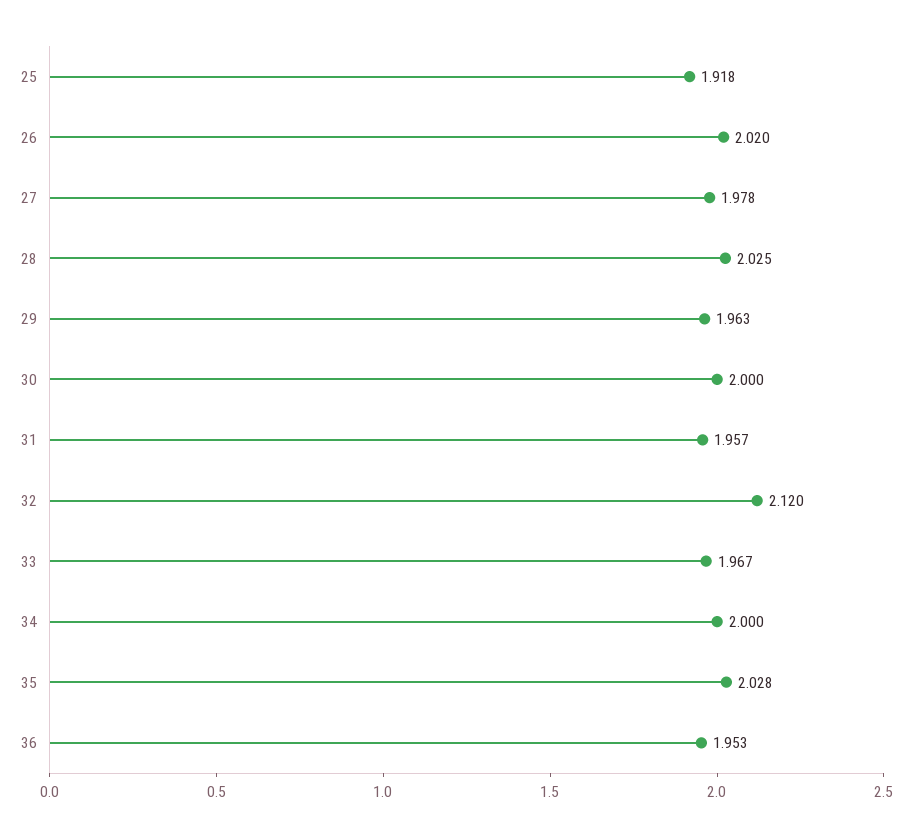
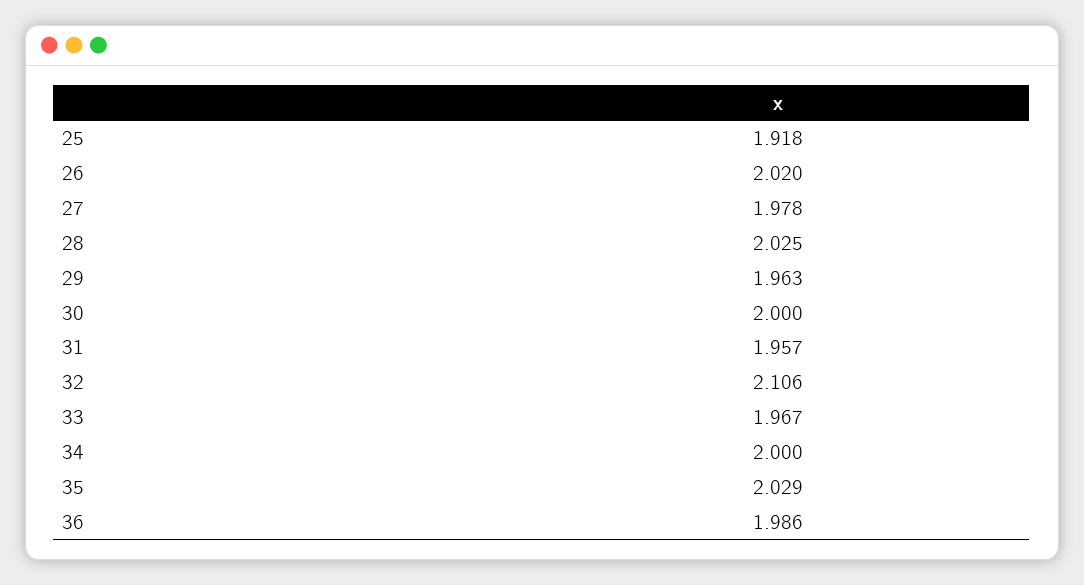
  {
    "25": 1.918,
    "26": 2.02,
    "27": 1.978,
    "28": 2.025,
    "29": 1.963,
    "30": 2,
    "31": 1.957,
-   "32": 2.12,
+   "32": 2.106,
    "33": 1.967,
    "34": 2,
-   "35": 2.028,
+   "35": 2.029,
-   "36": 1.953
+   "36": 1.986
  }

